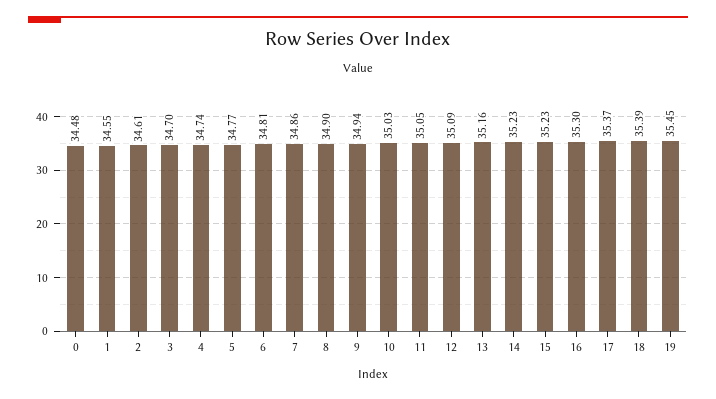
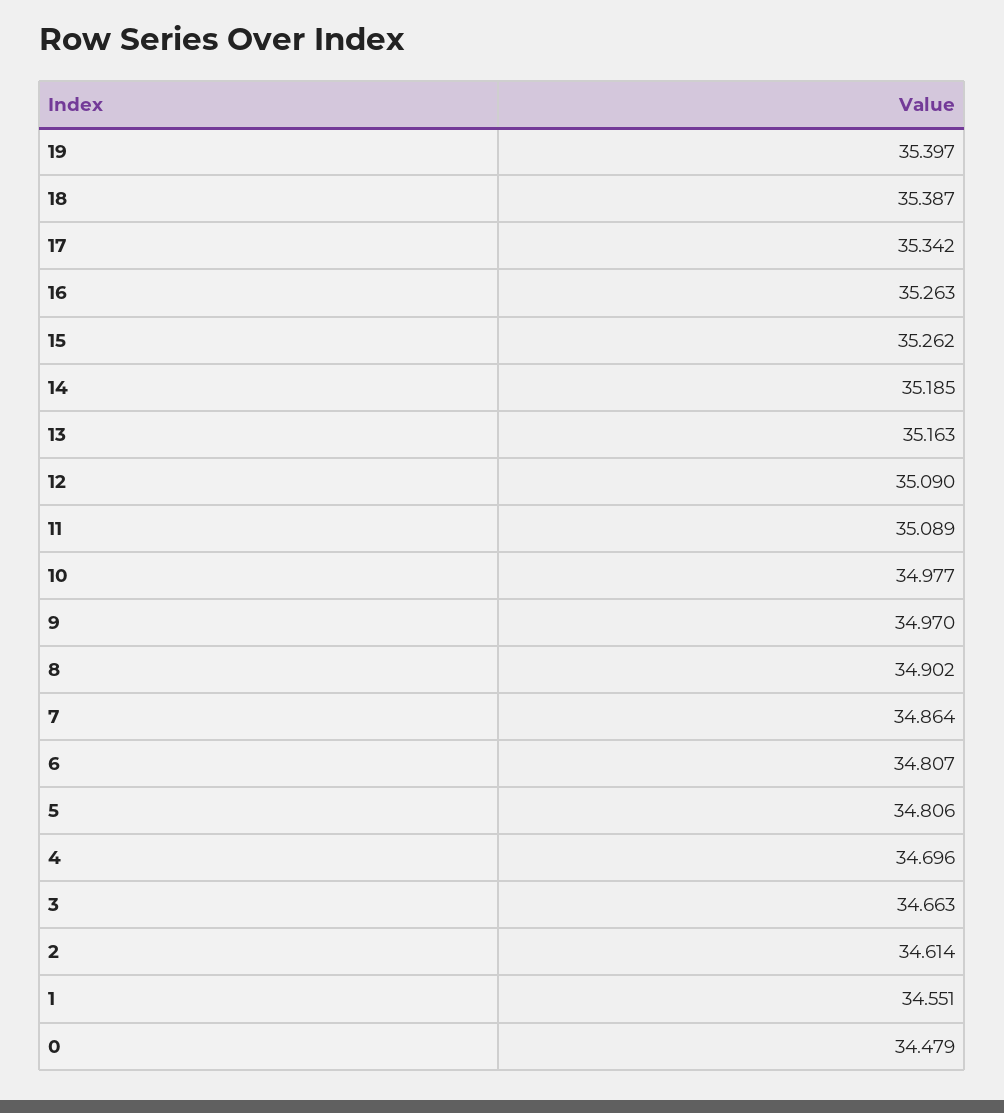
  {
    "0": 34.479,
    "1": 34.551,
    "2": 34.614,
-   "3": 34.7,
+   "3": 34.663,
-   "4": 34.74,
+   "4": 34.696,
-   "5": 34.77,
+   "5": 34.806,
    "6": 34.807,
    "7": 34.864,
    "8": 34.902,
-   "9": 34.94,
+   "9": 34.97,
-   "10": 35.03,
+   "10": 34.977,
-   "11": 35.05,
+   "11": 35.089,
    "12": 35.09,
    "13": 35.163,
-   "14": 35.23,
+   "14": 35.185,
-   "15": 35.23,
+   "15": 35.262,
-   "16": 35.3,
+   "16": 35.263,
-   "17": 35.37,
+   "17": 35.342,
    "18": 35.387,
-   "19": 35.45
+   "19": 35.397
  }

